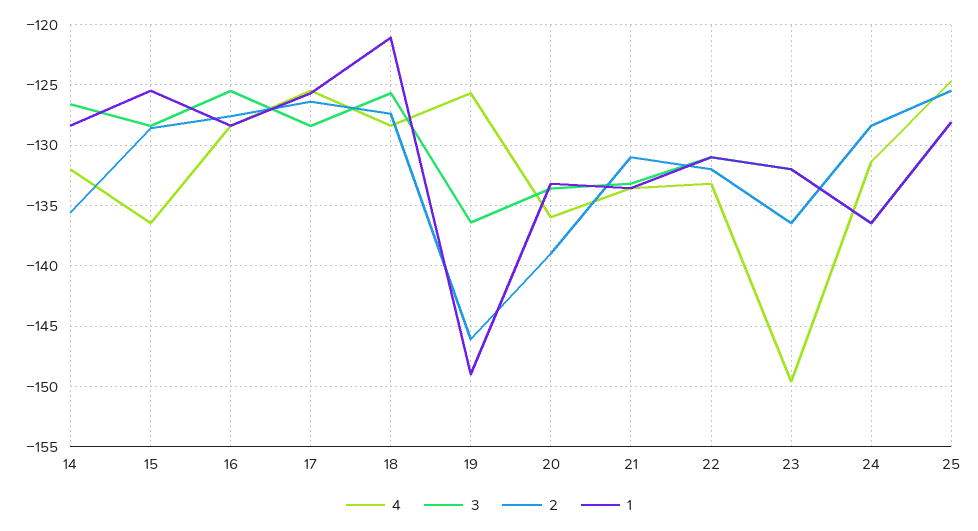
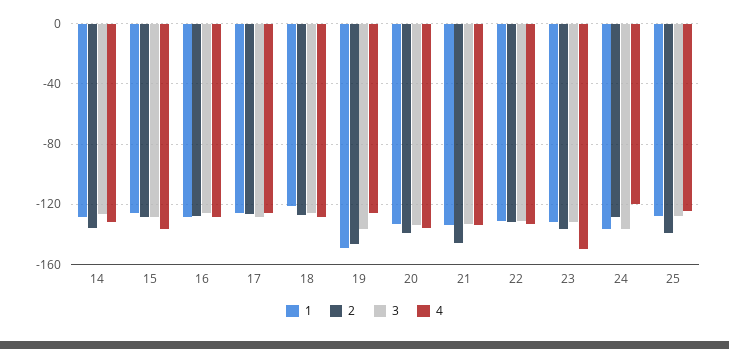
  {
    "4": {
      "14": -132,
      "15": -136.5,
      "16": -128.5,
      "17": -125.5,
      "18": -128.5,
      "19": -125.5,
      "20": -136,
      "21": -133.5,
      "22": -133,
      "23": -149.5,
-     "24": -131.5,
+     "24": -120,
      "25": -124.5
    },
    "3": {
      "14": -126.5,
      "15": -128.5,
      "16": -125.5,
      "17": -128.5,
      "18": -125.5,
      "19": -136.5,
      "20": -133.5,
      "21": -133,
      "22": -131,
      "23": -132,
      "24": -136.5,
      "25": -128
    },
    "2": {
      "14": -135.5,
      "15": -128.5,
      "16": -127.5,
      "17": -126.5,
      "18": -127.5,
      "19": -146,
      "20": -139,
-     "21": -131,
+     "21": -145,
      "22": -132,
      "23": -136.5,
      "24": -128.5,
-     "25": -125.5
+     "25": -140
    },
    "1": {
      "14": -128.5,
      "15": -125.5,
      "16": -128.5,
      "17": -125.5,
      "18": -121,
      "19": -149,
      "20": -133,
      "21": -133.5,
      "22": -131,
      "23": -132,
      "24": -136.5,
      "25": -128
    }
  }

